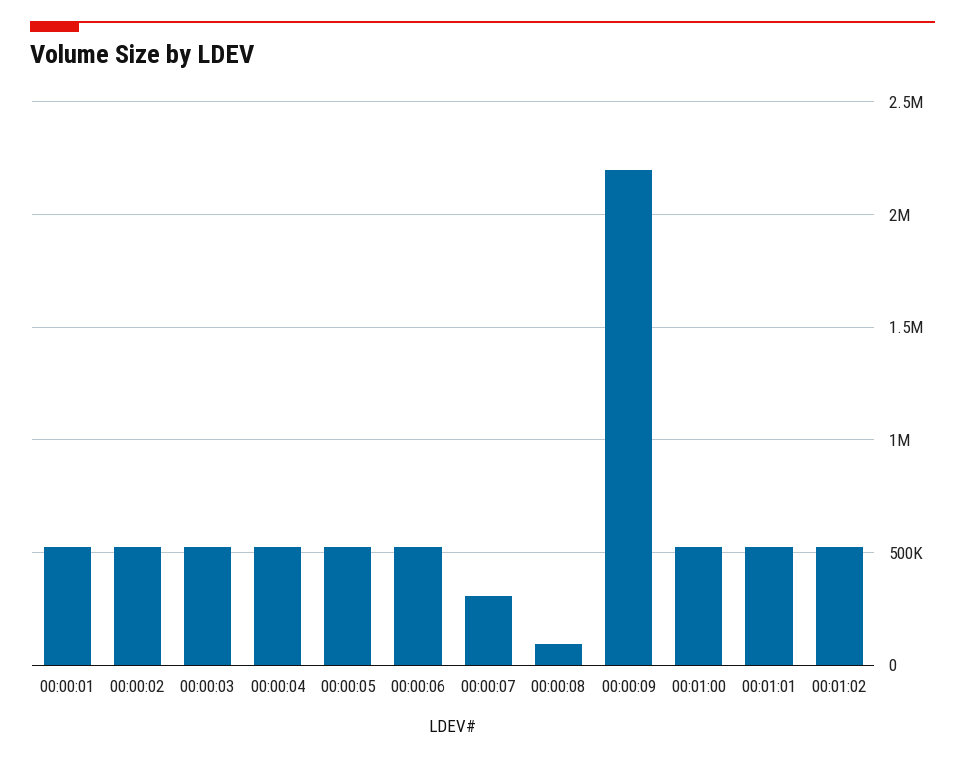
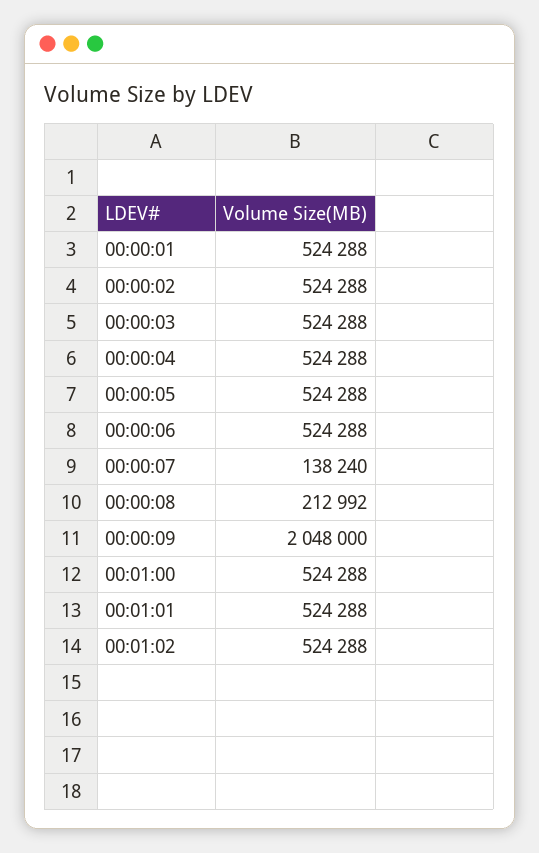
  {
    "00:00:01": 524288,
    "00:00:02": 524288,
    "00:00:03": 524288,
    "00:00:04": 524288,
    "00:00:05": 524288,
    "00:00:06": 524288,
-   "00:00:07": 300000,
+   "00:00:07": 138240,
-   "00:00:08": 100000,
+   "00:00:08": 212992,
-   "00:00:09": 2200000,
+   "00:00:09": 2048000,
    "00:01:00": 524288,
    "00:01:01": 524288,
    "00:01:02": 524288
  }

